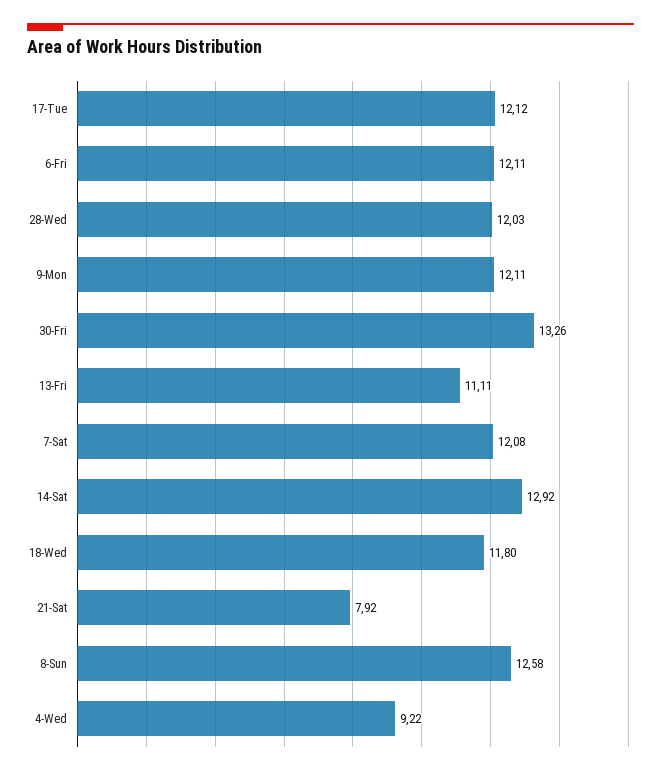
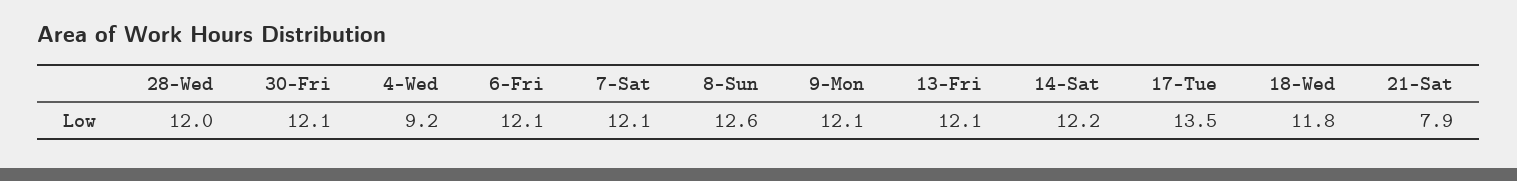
  {
-   "17-Tue": 12.12,
+   "17-Tue": 13.5,
    "6-Fri": 12.11,
    "28-Wed": 12.03,
    "9-Mon": 12.11,
-   "30-Fri": 13.26,
+   "30-Fri": 12.1,
-   "13-Fri": 11.11,
+   "13-Fri": 12.1,
    "7-Sat": 12.08,
-   "14-Sat": 12.92,
+   "14-Sat": 12.2,
    "18-Wed": 11.8,
    "21-Sat": 7.92,
    "8-Sun": 12.58,
    "4-Wed": 9.22
  }

